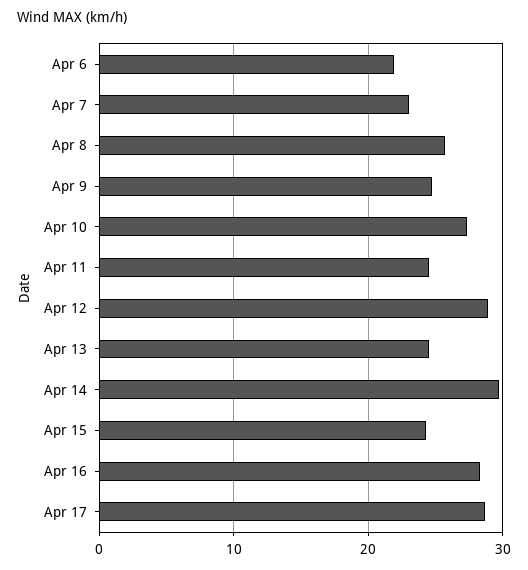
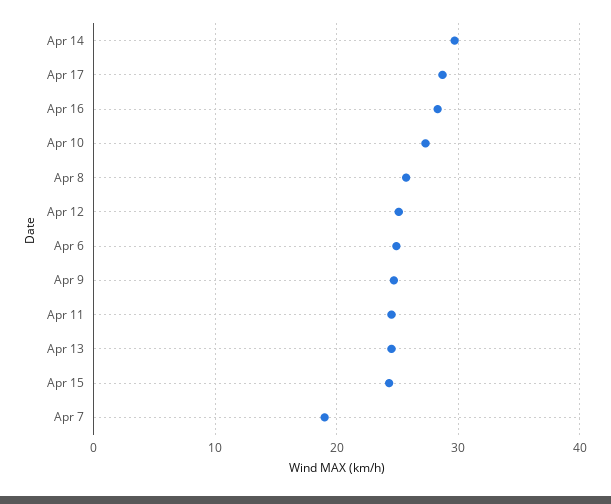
  {
-   "Apr 6": 22,
+   "Apr 6": 25,
-   "Apr 7": 23,
+   "Apr 7": 19,
    "Apr 8": 26,
    "Apr 9": 25,
    "Apr 10": 27,
    "Apr 11": 25,
-   "Apr 12": 29,
+   "Apr 12": 25,
    "Apr 13": 25,
    "Apr 14": 30,
    "Apr 15": 24,
    "Apr 16": 28,
    "Apr 17": 29
  }

